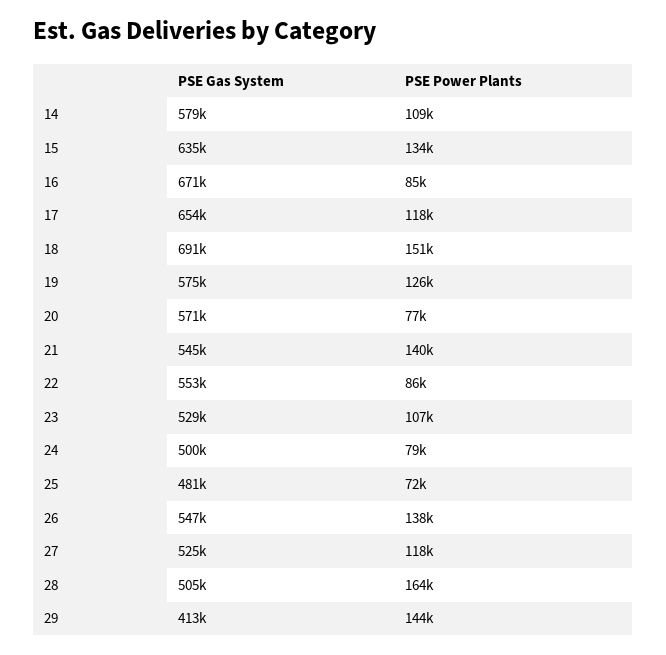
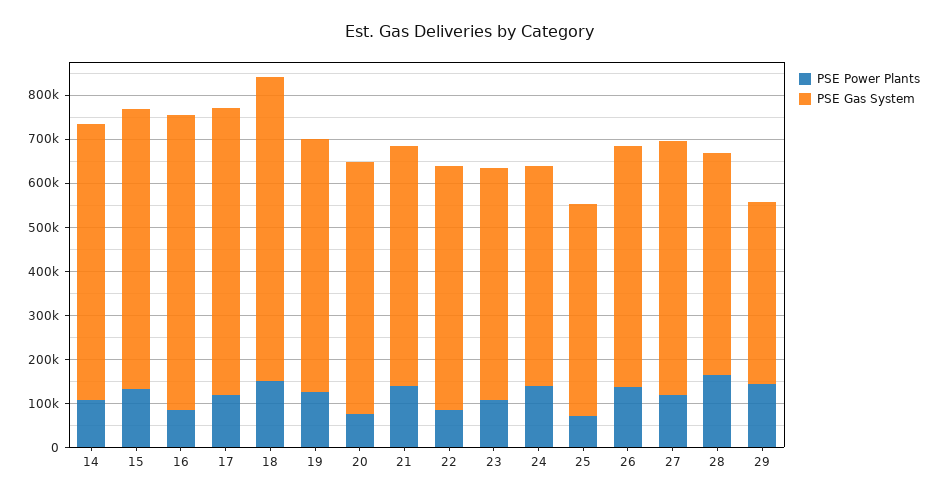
  {
    "PSE Gas System": {
-     "14": 579000,
+     "14": 620000,
      "15": 635000,
      "16": 671000,
      "17": 654000,
      "18": 691000,
      "19": 575000,
      "20": 571000,
      "21": 545000,
      "22": 553000,
      "23": 529000,
      "24": 500000,
      "25": 481000,
      "26": 547000,
-     "27": 525000,
+     "27": 580000,
      "28": 505000,
      "29": 413000
    },
    "PSE Power Plants": {
      "14": 109000,
      "15": 134000,
      "16": 85000,
      "17": 118000,
      "18": 151000,
      "19": 126000,
      "20": 77000,
      "21": 140000,
      "22": 86000,
      "23": 107000,
-     "24": 79000,
+     "24": 140000,
      "25": 72000,
      "26": 138000,
      "27": 118000,
      "28": 164000,
      "29": 144000
    }
  }

